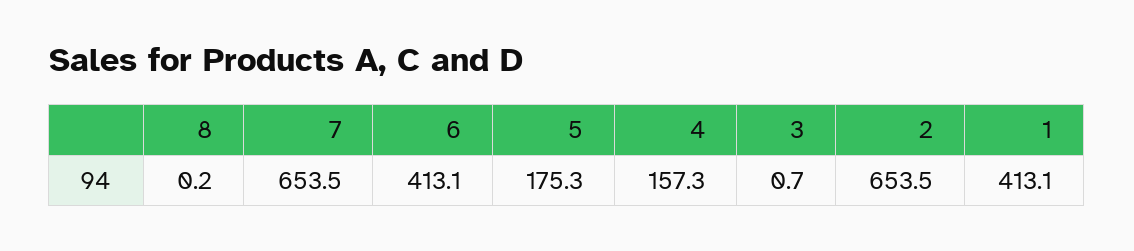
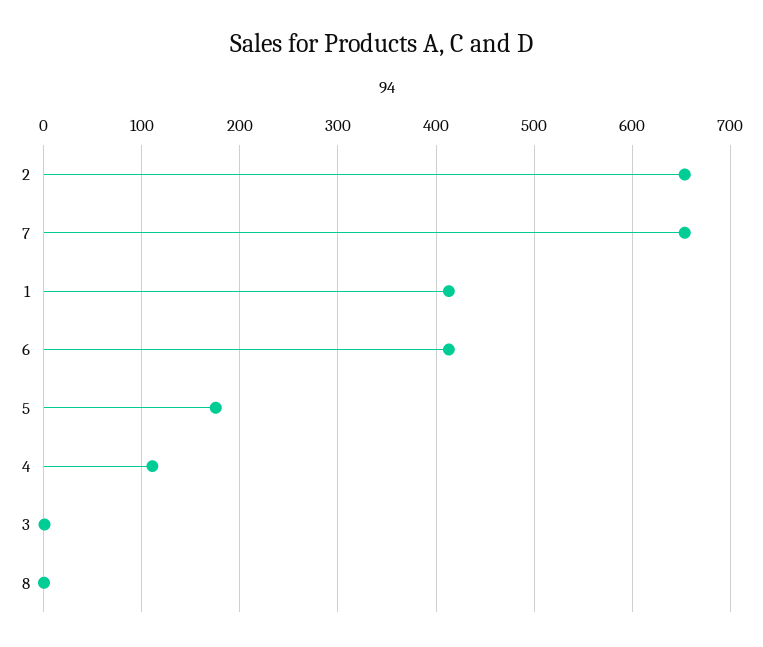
  {
    "8": 0.2,
    "7": 653.5,
    "6": 413.1,
    "5": 175.3,
-   "4": 157.3,
+   "4": 110,
    "3": 0.7,
    "2": 653.5,
    "1": 413.1
  }

